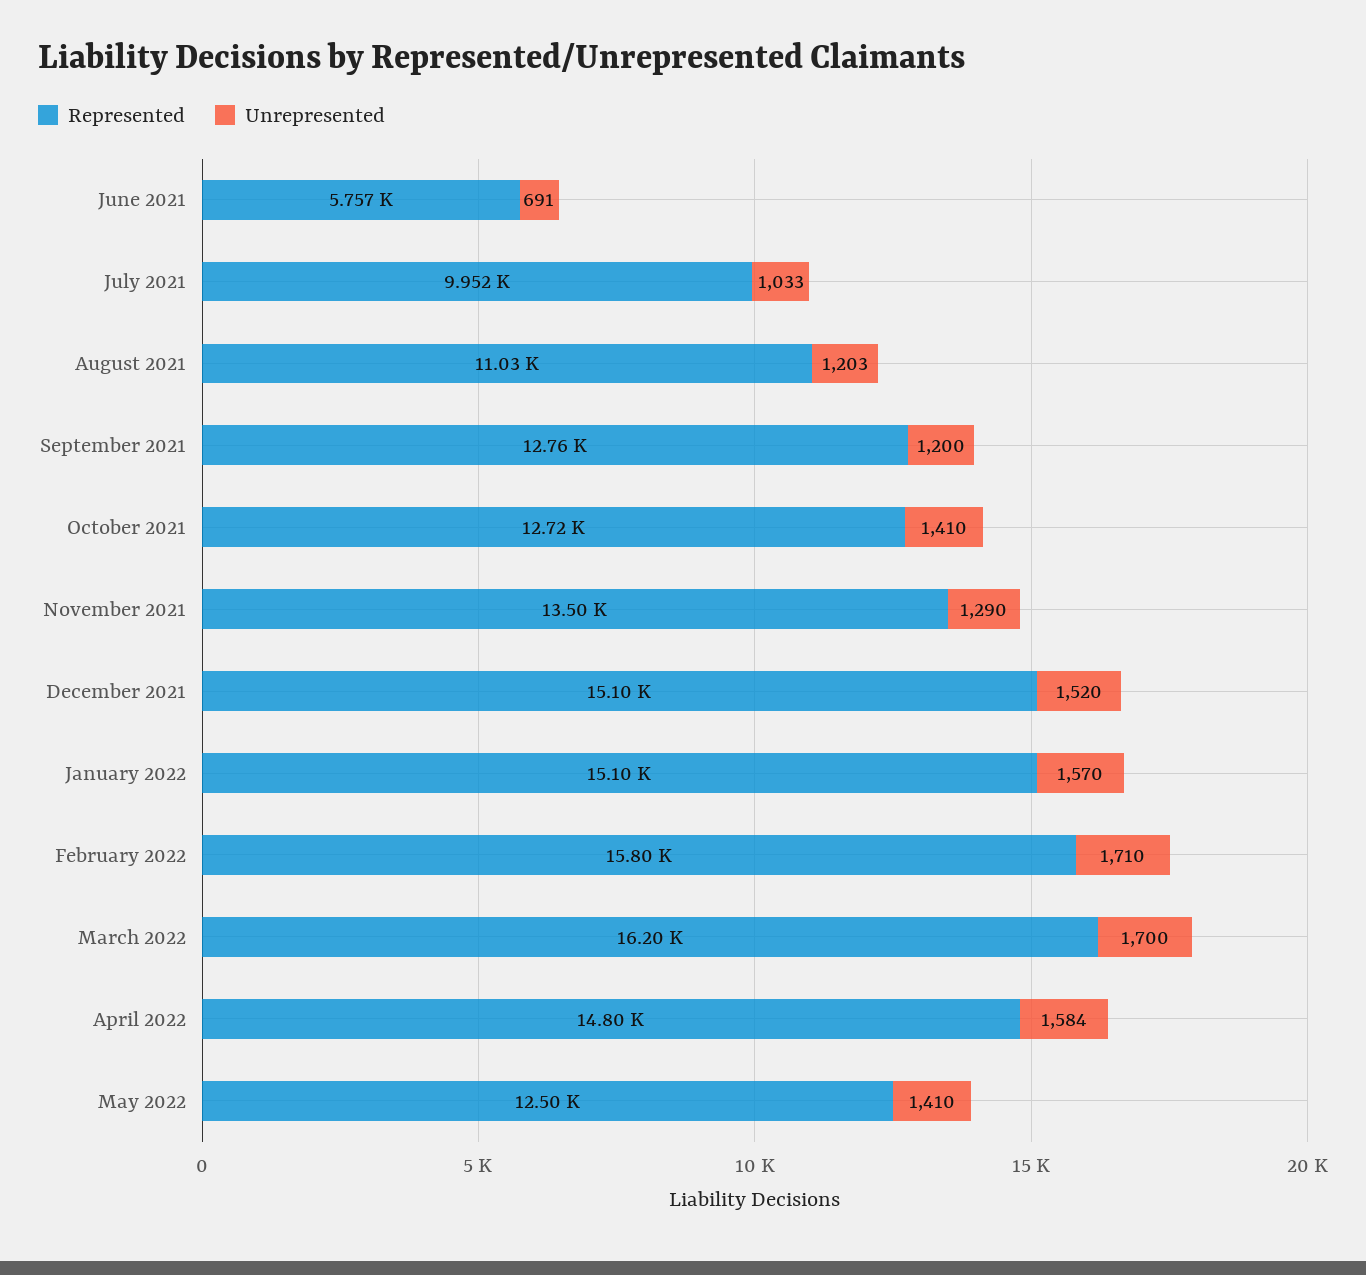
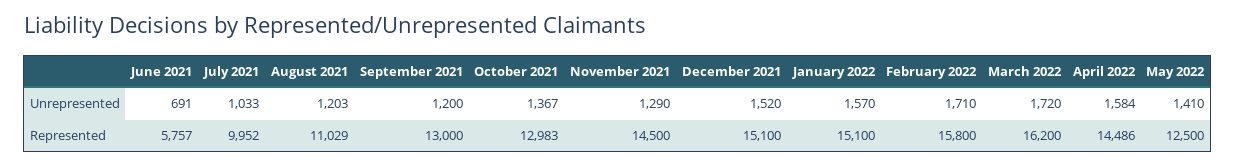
  {
    "Represented": {
      "June 2021": 5757,
      "July 2021": 9952,
      "August 2021": 11029,
-     "September 2021": 12760,
+     "September 2021": 13000,
-     "October 2021": 12720,
+     "October 2021": 12983,
-     "November 2021": 13500,
+     "November 2021": 14500,
      "December 2021": 15100,
      "January 2022": 15100,
      "February 2022": 15800,
      "March 2022": 16200,
-     "April 2022": 14800,
+     "April 2022": 14486,
      "May 2022": 12500
    },
    "Unrepresented": {
      "June 2021": 691,
      "July 2021": 1033,
      "August 2021": 1203,
      "September 2021": 1200,
-     "October 2021": 1410,
+     "October 2021": 1367,
      "November 2021": 1290,
      "December 2021": 1520,
      "January 2022": 1570,
      "February 2022": 1710,
-     "March 2022": 1700,
+     "March 2022": 1720,
      "April 2022": 1584,
      "May 2022": 1410
    }
  }

